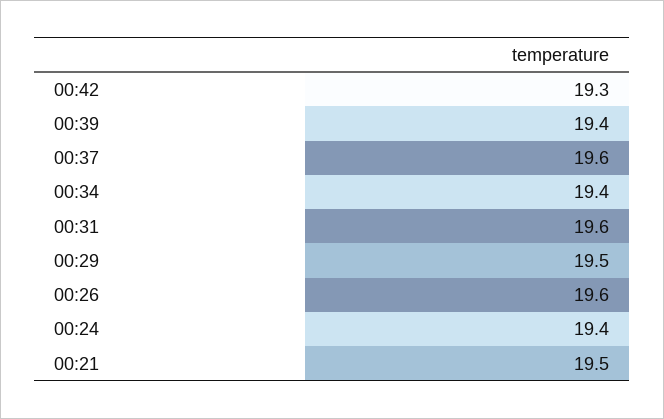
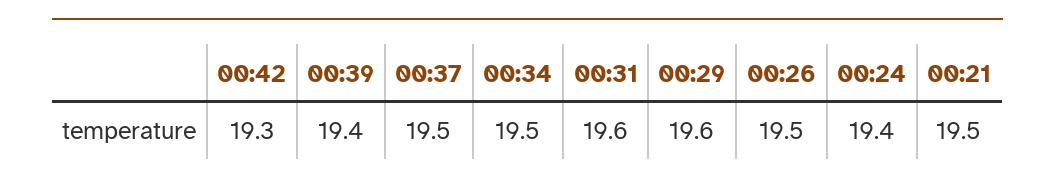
  {
    "00:42": 19.3,
    "00:39": 19.4,
-   "00:37": 19.6,
+   "00:37": 19.5,
-   "00:34": 19.4,
+   "00:34": 19.5,
    "00:31": 19.6,
-   "00:29": 19.5,
+   "00:29": 19.6,
-   "00:26": 19.6,
+   "00:26": 19.5,
    "00:24": 19.4,
    "00:21": 19.5
  }

